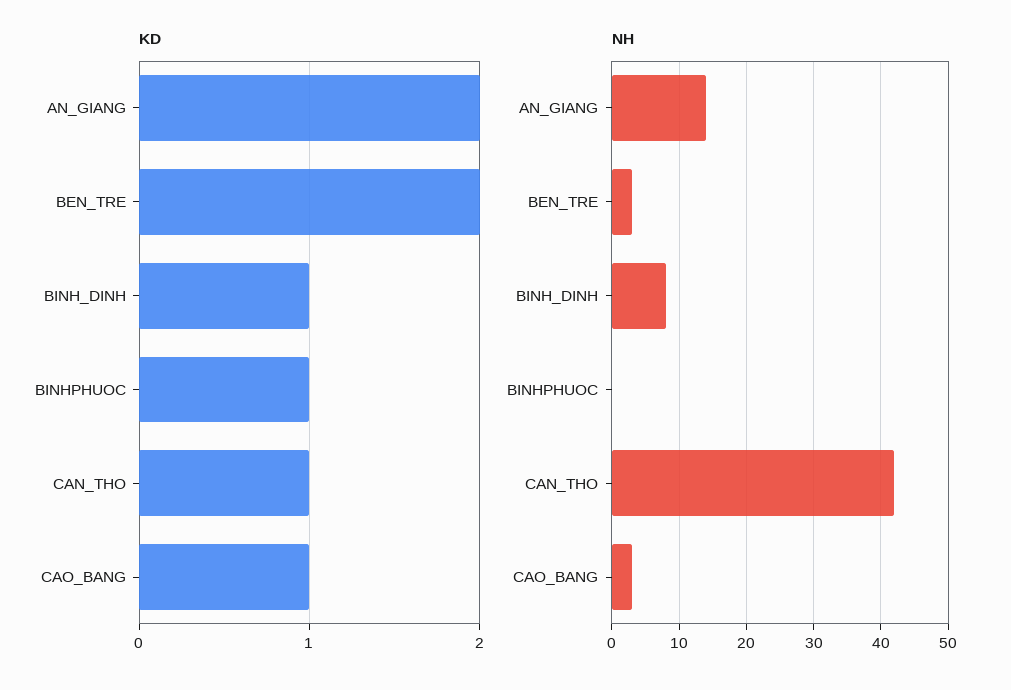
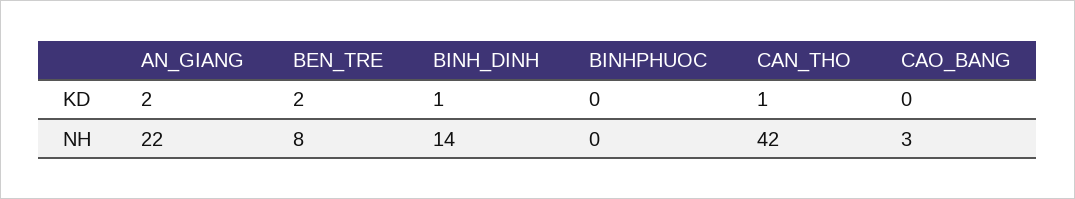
  {
    "KD": {
      "AN_GIANG": 2,
      "BEN_TRE": 2,
      "BINH_DINH": 1,
-     "BINHPHUOC": 1,
+     "BINHPHUOC": 0,
      "CAN_THO": 1,
-     "CAO_BANG": 1
+     "CAO_BANG": 0
    },
    "NH": {
-     "AN_GIANG": 14,
+     "AN_GIANG": 22,
-     "BEN_TRE": 3,
+     "BEN_TRE": 8,
-     "BINH_DINH": 8,
+     "BINH_DINH": 14,
      "BINHPHUOC": 0,
      "CAN_THO": 42,
      "CAO_BANG": 3
    }
  }

